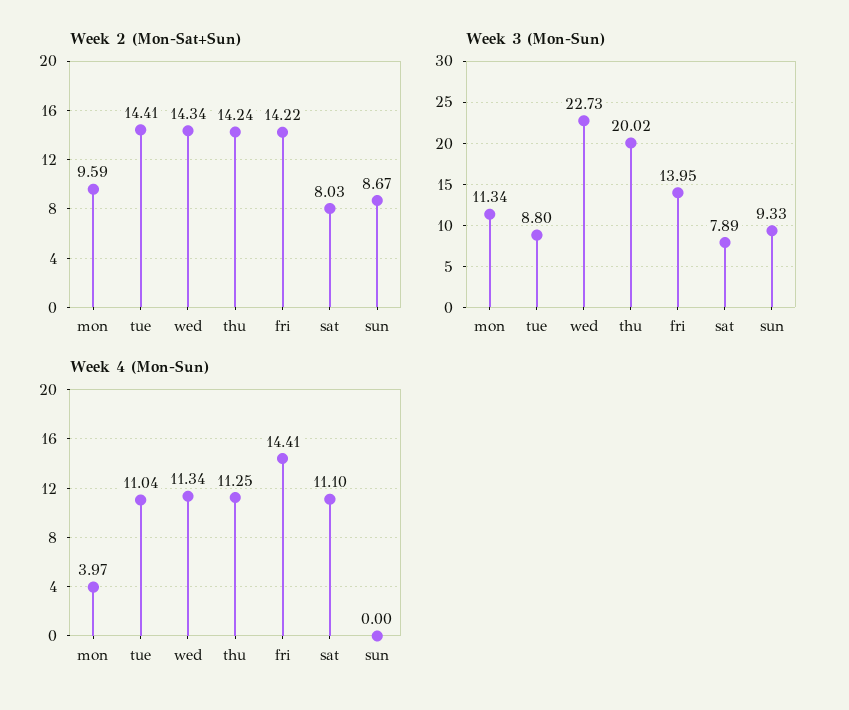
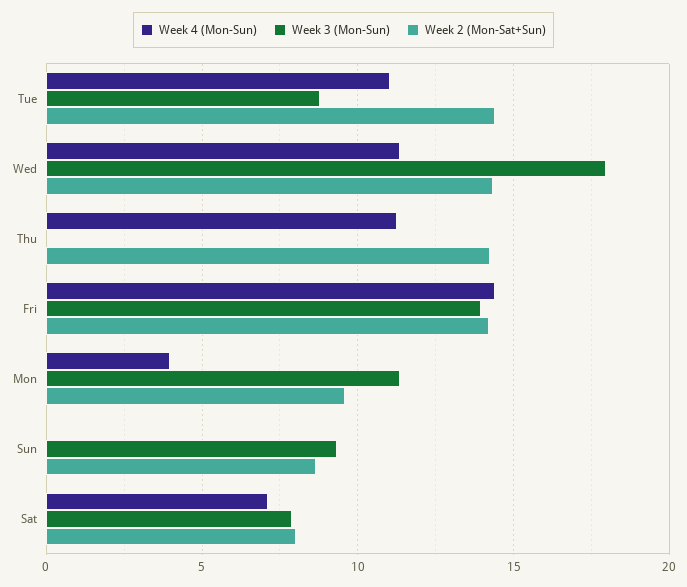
  {
    "Week 2 (Mon-Sat+Sun)": {
      "mon": 9.59,
      "tue": 14.41,
      "wed": 14.34,
      "thu": 14.24,
      "fri": 14.22,
      "sat": 8.03,
      "sun": 8.67
    },
    "Week 3 (Mon-Sun)": {
      "mon": 11.34,
      "tue": 8.8,
-     "wed": 22.73,
+     "wed": 18,
-     "thu": 20.02,
+     "thu": 0,
      "fri": 13.95,
      "sat": 7.89,
      "sun": 9.33
    },
    "Week 4 (Mon-Sun)": {
      "mon": 3.97,
      "tue": 11.04,
      "wed": 11.34,
      "thu": 11.25,
      "fri": 14.41,
-     "sat": 11.1,
+     "sat": 7,
      "sun": 0
    }
  }

